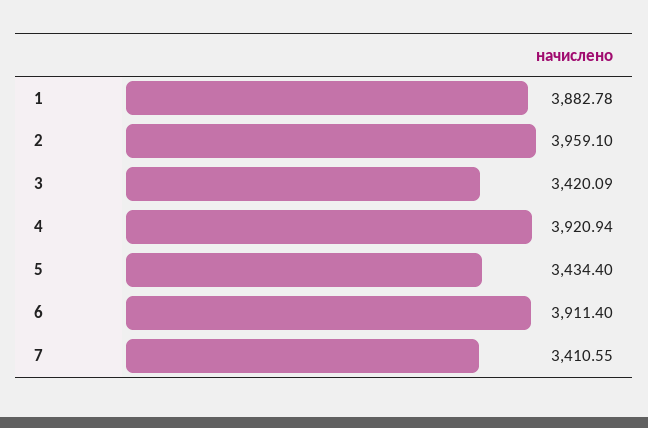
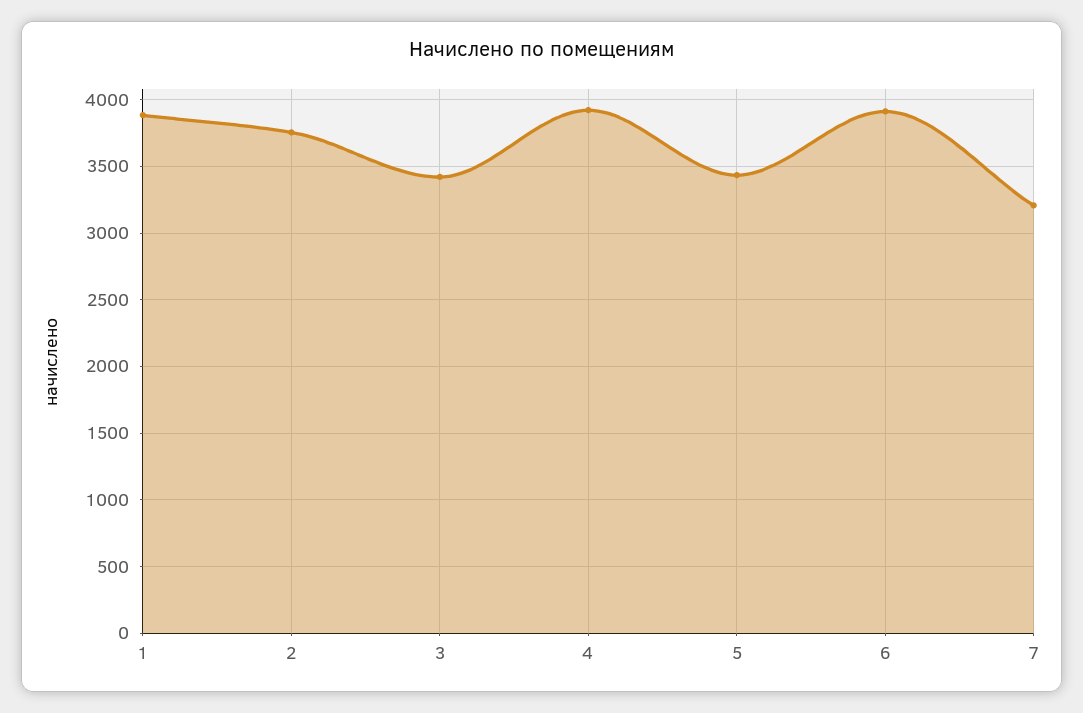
  {
    "1": 3882.78,
-   "2": 3959.1,
+   "2": 3750,
    "3": 3420.09,
    "4": 3920.94,
    "5": 3434.4,
    "6": 3911.4,
-   "7": 3410.55
+   "7": 3200
  }

